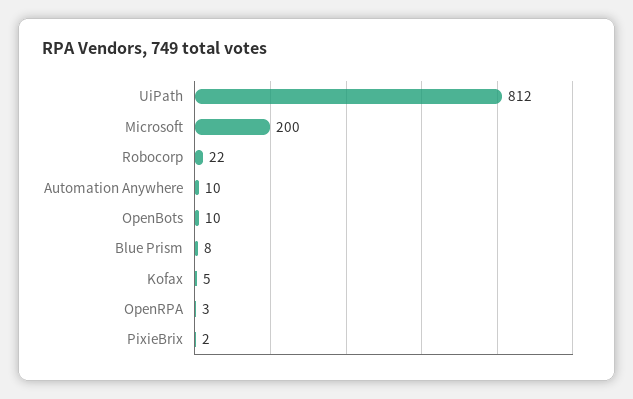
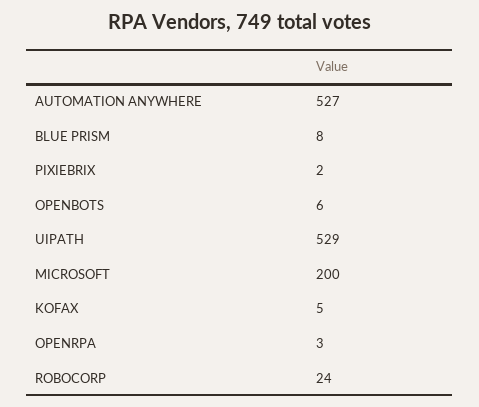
  {
-   "UiPath": 812,
+   "UiPath": 529,
    "Microsoft": 200,
-   "Robocorp": 22,
+   "Robocorp": 24,
-   "Automation Anywhere": 10,
+   "Automation Anywhere": 527,
-   "OpenBots": 10,
+   "OpenBots": 6,
    "Blue Prism": 8,
    "Kofax": 5,
    "OpenRPA": 3,
    "PixieBrix": 2
  }

